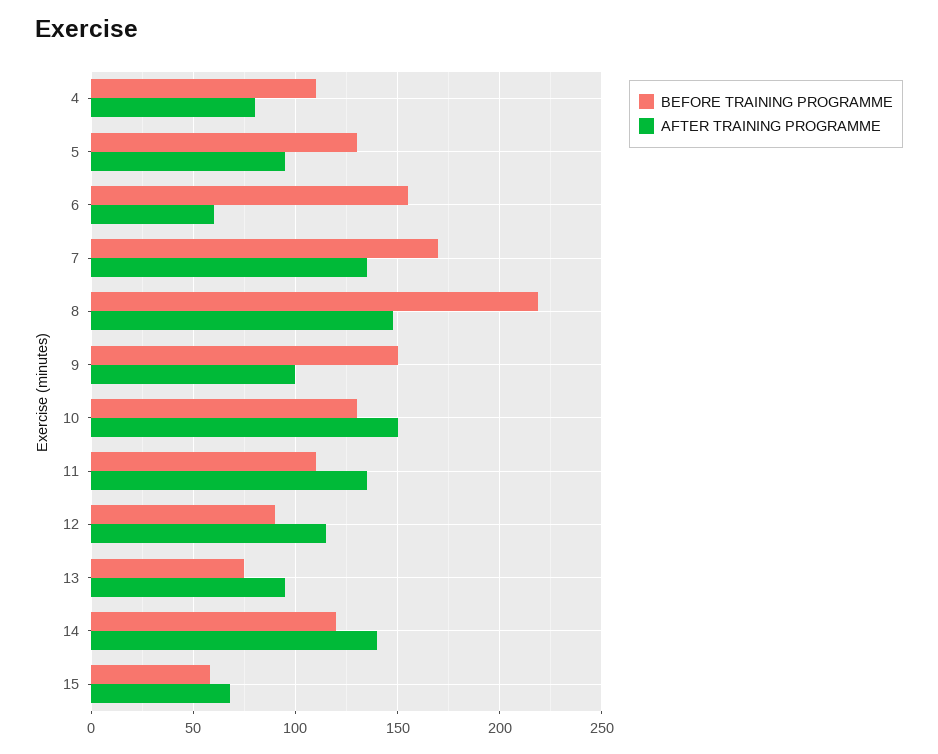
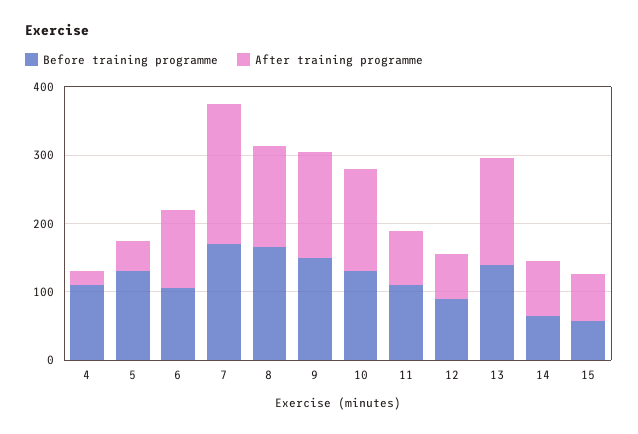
  {
    "BEFORE TRAINING PROGRAMME": {
      "4": 110,
      "5": 130,
-     "6": 155,
+     "6": 100,
      "7": 170,
-     "8": 220,
+     "8": 160,
      "9": 150,
      "10": 130,
      "11": 110,
      "12": 90,
-     "13": 75,
+     "13": 140,
-     "14": 120,
+     "14": 60,
      "15": 60
    },
    "AFTER TRAINING PROGRAMME": {
-     "4": 80,
+     "4": 20,
-     "5": 95,
+     "5": 40,
-     "6": 60,
+     "6": 120,
-     "7": 135,
+     "7": 200,
      "8": 150,
-     "9": 100,
+     "9": 160,
      "10": 150,
-     "11": 135,
+     "11": 80,
-     "12": 115,
+     "12": 60,
-     "13": 95,
+     "13": 160,
-     "14": 140,
+     "14": 80,
      "15": 70
    }
  }

